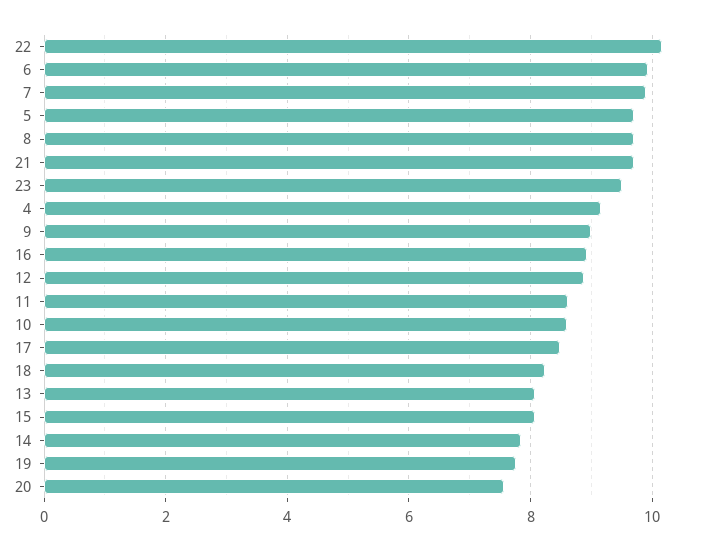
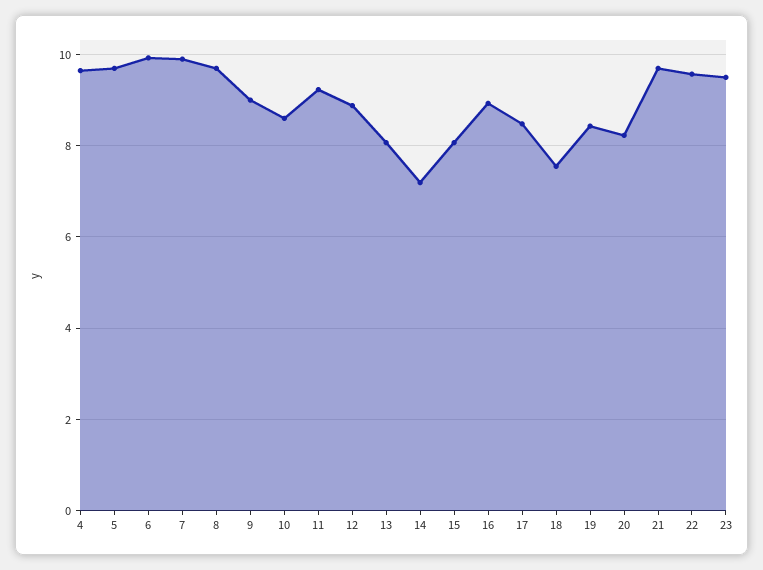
  {
-   "22": 10.2,
+   "22": 9.6,
    "6": 10,
    "7": 10,
    "5": 9.8,
    "8": 9.8,
    "21": 9.8,
    "23": 9.6,
-   "4": 9.2,
+   "4": 9.6,
    "9": 9,
    "16": 9,
    "12": 8.8,
-   "11": 8.6,
+   "11": 9.2,
    "10": 8.6,
    "17": 8.4,
-   "18": 8.2,
+   "18": 7.6,
    "13": 8,
    "15": 8,
-   "14": 7.8,
+   "14": 7.2,
-   "19": 7.8,
+   "19": 8.4,
-   "20": 7.6
+   "20": 8.2
  }

